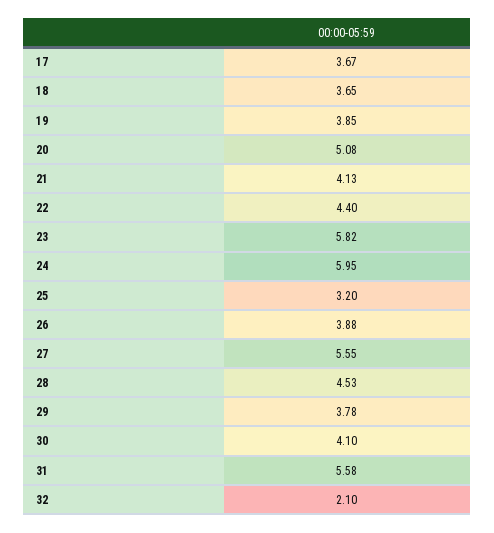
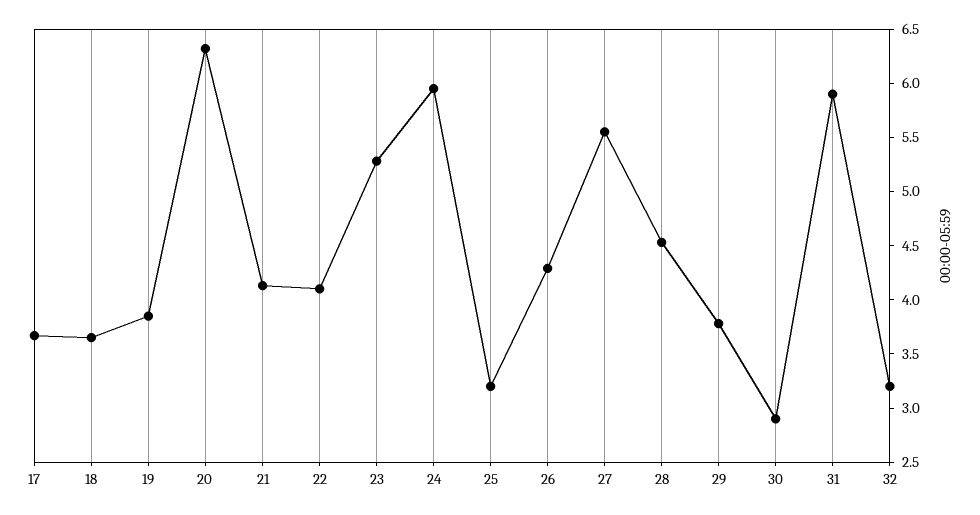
  {
    "17": 3.67,
    "18": 3.65,
    "19": 3.85,
-   "20": 5.08,
+   "20": 6.3,
    "21": 4.13,
-   "22": 4.4,
+   "22": 4.1,
-   "23": 5.82,
+   "23": 5.3,
    "24": 5.95,
    "25": 3.2,
-   "26": 3.88,
+   "26": 4.3,
    "27": 5.55,
    "28": 4.53,
    "29": 3.78,
-   "30": 4.1,
+   "30": 2.9,
-   "31": 5.58,
+   "31": 5.9,
-   "32": 2.1
+   "32": 3.2
  }

